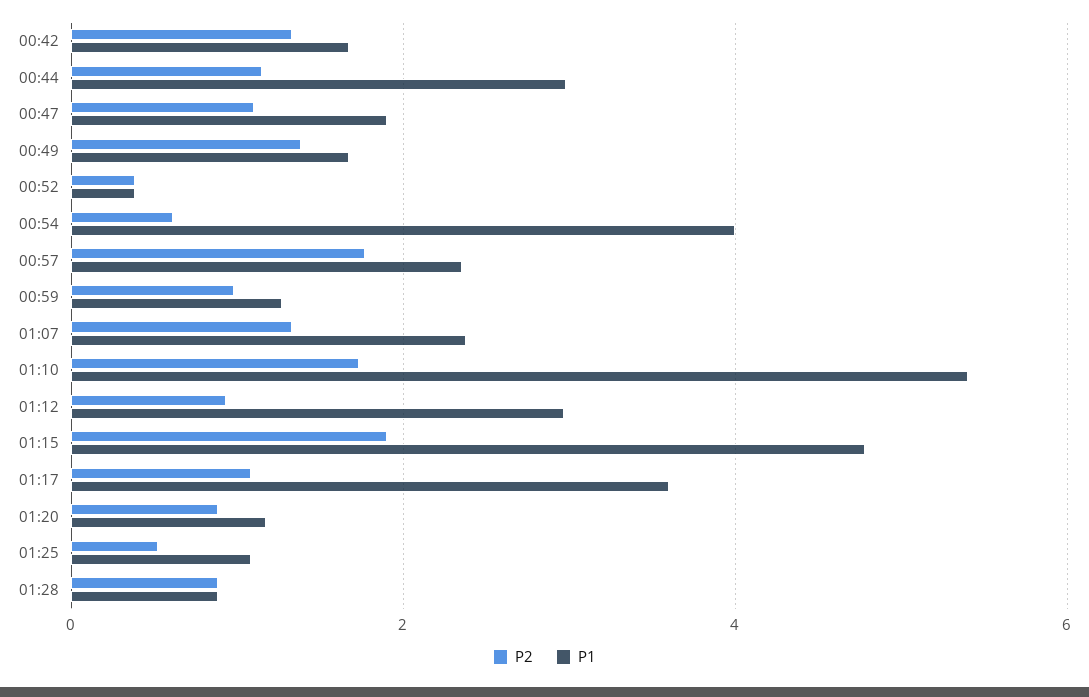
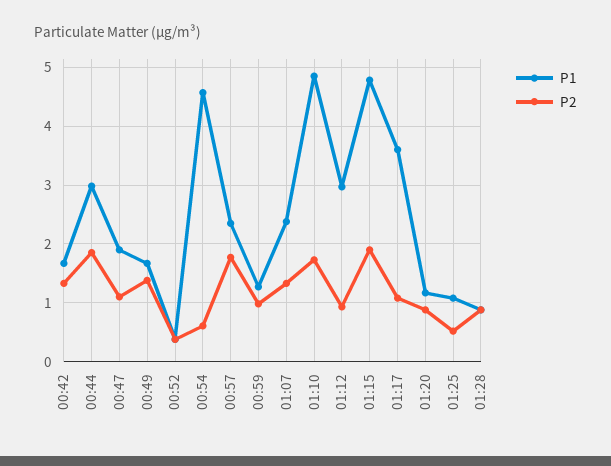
  {
    "P2": {
      "00:42": 1.4,
-     "00:44": 1.2,
+     "00:44": 1.8,
      "00:47": 1.2,
      "00:49": 1.4,
      "00:52": 0.4,
      "00:54": 0.6,
      "00:57": 1.8,
      "00:59": 1,
      "01:07": 1.4,
      "01:10": 1.8,
      "01:12": 1,
      "01:15": 2,
      "01:17": 1,
      "01:20": 0.8,
      "01:25": 0.6,
      "01:28": 0.8
    },
    "P1": {
      "00:42": 1.6,
      "00:44": 3,
      "00:47": 2,
      "00:49": 1.6,
      "00:52": 0.4,
-     "00:54": 4,
+     "00:54": 4.6,
      "00:57": 2.4,
      "00:59": 1.2,
      "01:07": 2.4,
-     "01:10": 5.4,
+     "01:10": 4.8,
      "01:12": 3,
      "01:15": 4.8,
      "01:17": 3.6,
      "01:20": 1.2,
      "01:25": 1,
      "01:28": 0.8
    }
  }

